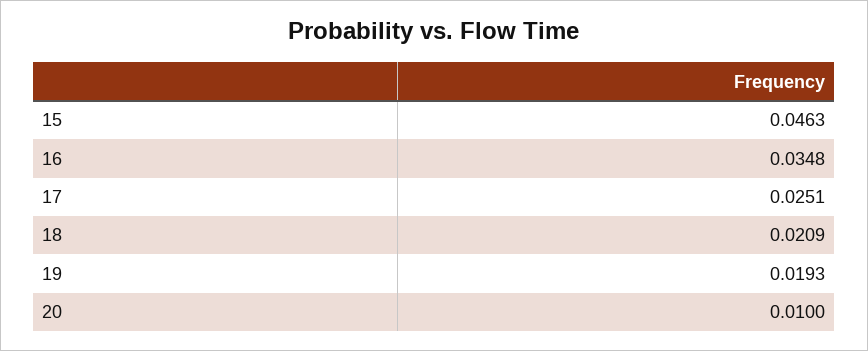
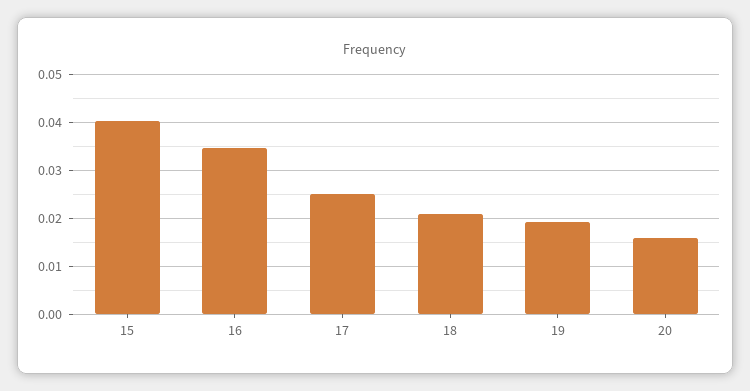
  {
-   "15": 0.0463,
+   "15": 0.04,
    "16": 0.0348,
    "17": 0.0251,
    "18": 0.0209,
    "19": 0.0193,
-   "20": 0.01
+   "20": 0.016
  }

